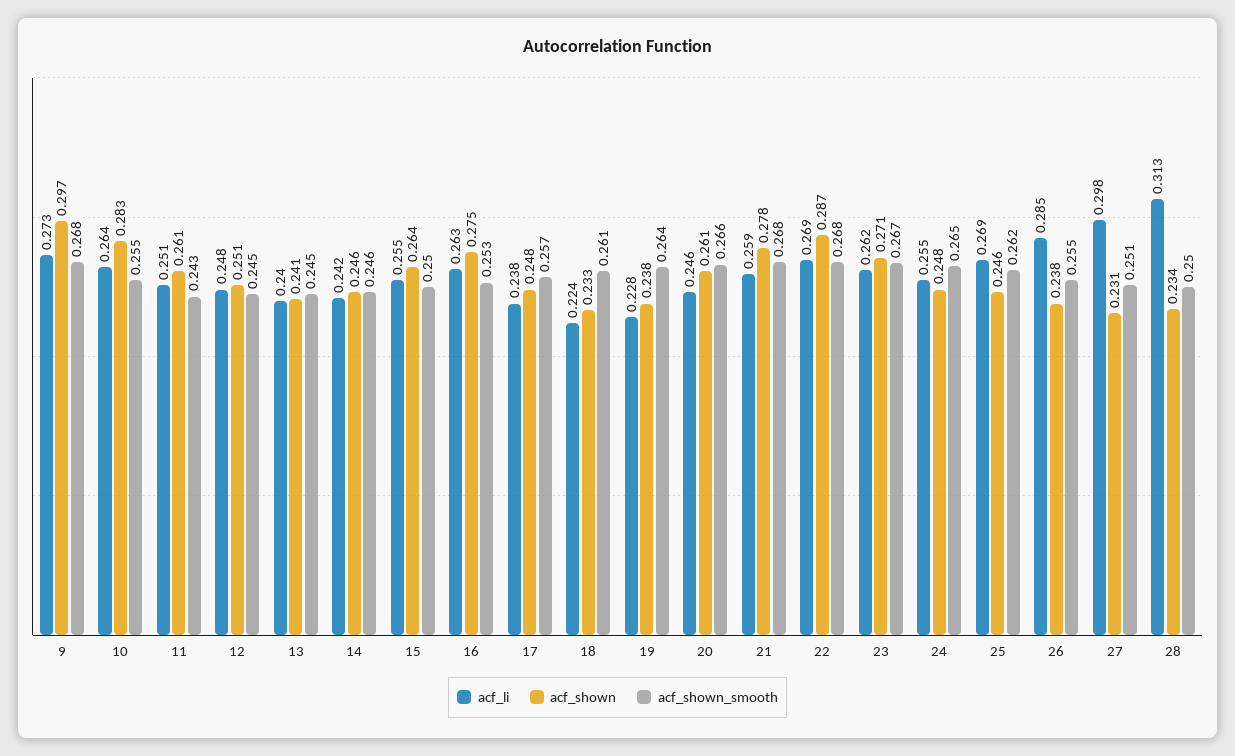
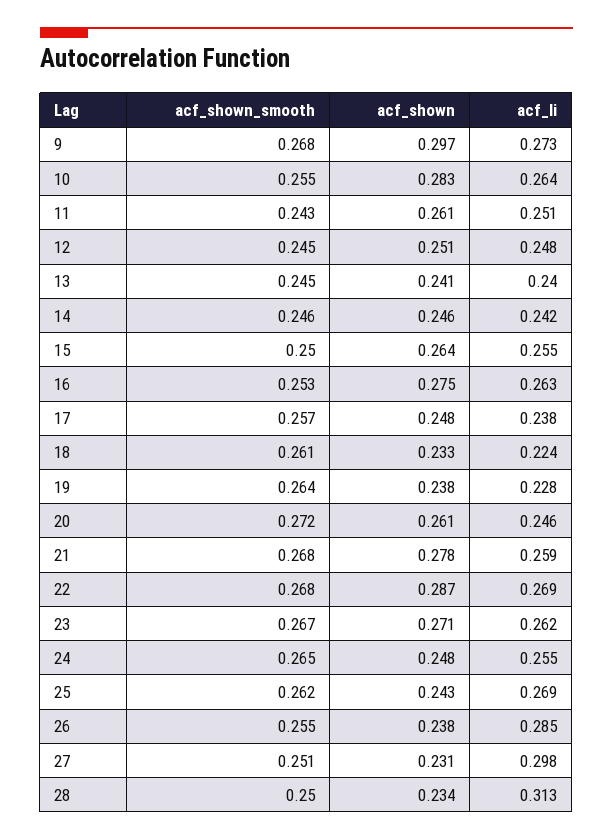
  {
    "acf_li": {
      "9": 0.273,
      "10": 0.264,
      "11": 0.251,
      "12": 0.248,
      "13": 0.24,
      "14": 0.242,
      "15": 0.255,
      "16": 0.263,
      "17": 0.238,
      "18": 0.224,
      "19": 0.228,
      "20": 0.246,
      "21": 0.259,
      "22": 0.269,
      "23": 0.262,
      "24": 0.255,
      "25": 0.269,
      "26": 0.285,
      "27": 0.298,
      "28": 0.313
    },
    "acf_shown": {
      "9": 0.297,
      "10": 0.283,
      "11": 0.261,
      "12": 0.251,
      "13": 0.241,
      "14": 0.246,
      "15": 0.264,
      "16": 0.275,
      "17": 0.248,
      "18": 0.233,
      "19": 0.238,
      "20": 0.261,
      "21": 0.278,
      "22": 0.287,
      "23": 0.271,
      "24": 0.248,
-     "25": 0.246,
+     "25": 0.243,
      "26": 0.238,
      "27": 0.231,
      "28": 0.234
    },
    "acf_shown_smooth": {
      "9": 0.268,
      "10": 0.255,
      "11": 0.243,
      "12": 0.245,
      "13": 0.245,
      "14": 0.246,
      "15": 0.25,
      "16": 0.253,
      "17": 0.257,
      "18": 0.261,
      "19": 0.264,
-     "20": 0.266,
+     "20": 0.272,
      "21": 0.268,
      "22": 0.268,
      "23": 0.267,
      "24": 0.265,
      "25": 0.262,
      "26": 0.255,
      "27": 0.251,
      "28": 0.25
    }
  }

